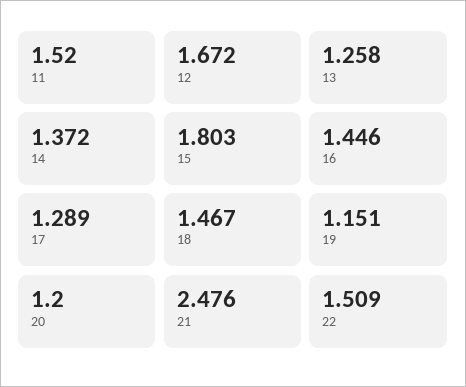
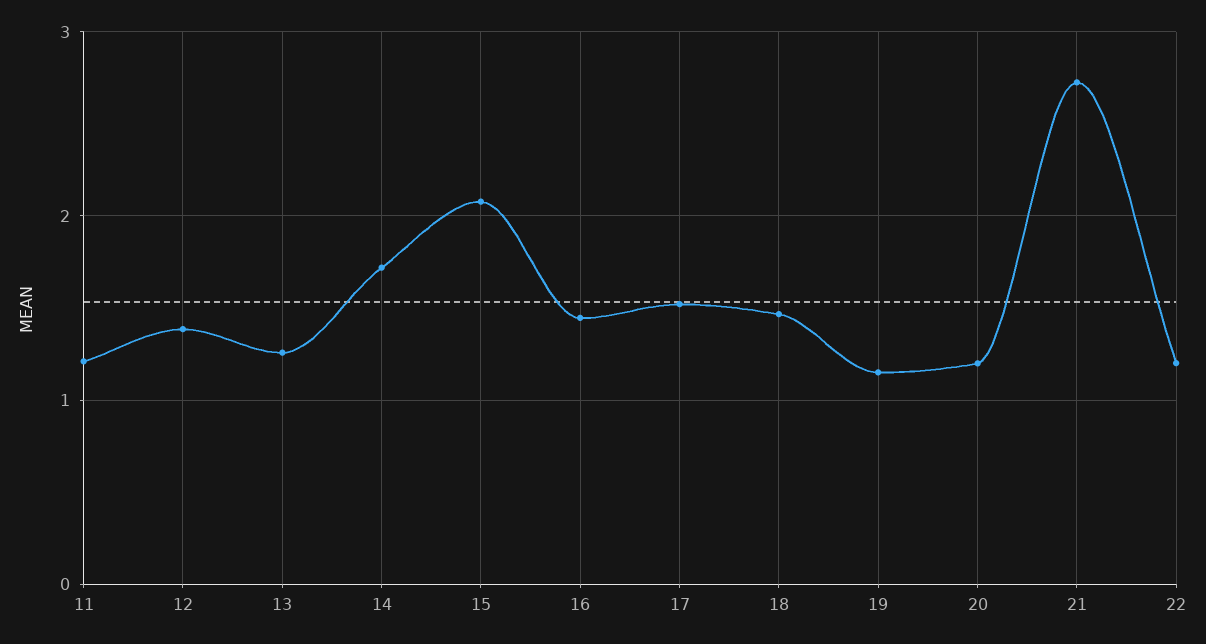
  {
-   "11": 1.52,
+   "11": 1.2,
-   "12": 1.672,
+   "12": 1.4,
    "13": 1.258,
-   "14": 1.372,
+   "14": 1.7,
-   "15": 1.803,
+   "15": 2.1,
    "16": 1.446,
-   "17": 1.289,
+   "17": 1.5,
    "18": 1.467,
    "19": 1.151,
    "20": 1.2,
-   "21": 2.476,
+   "21": 2.7,
-   "22": 1.509
+   "22": 1.2
  }

